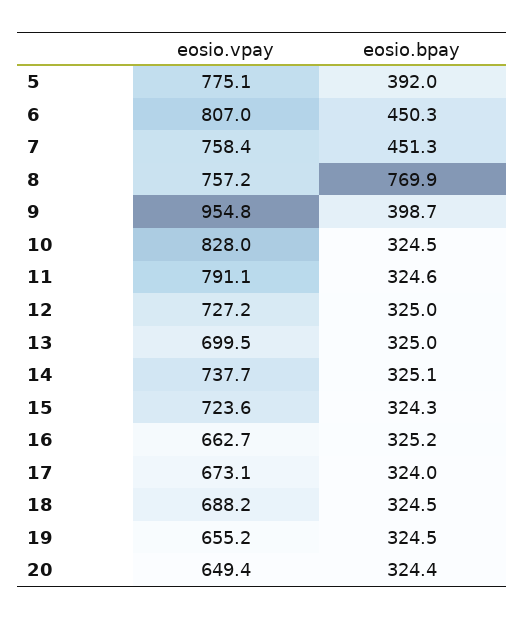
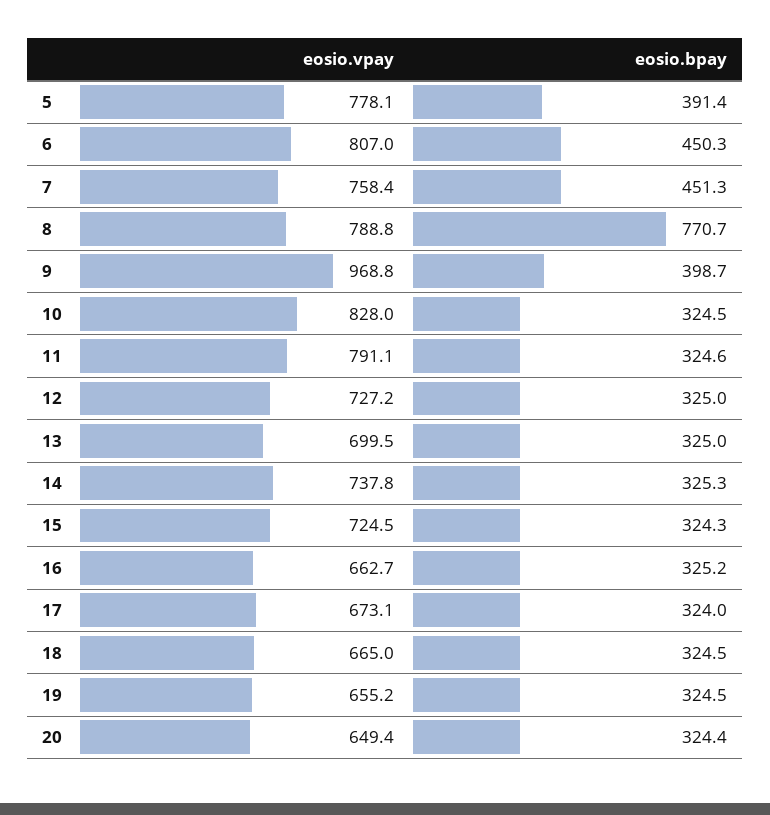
  {
    "eosio.vpay": {
-     "5": 775.1,
+     "5": 778.1,
      "6": 807,
      "7": 758.4,
-     "8": 757.2,
+     "8": 788.8,
-     "9": 954.8,
+     "9": 968.8,
      "10": 828,
      "11": 791.1,
      "12": 727.2,
      "13": 699.5,
-     "14": 737.7,
+     "14": 737.8,
-     "15": 723.6,
+     "15": 724.5,
      "16": 662.7,
      "17": 673.1,
-     "18": 688.2,
+     "18": 665,
      "19": 655.2,
      "20": 649.4
    },
    "eosio.bpay": {
-     "5": 392,
+     "5": 391.4,
      "6": 450.3,
      "7": 451.3,
-     "8": 769.9,
+     "8": 770.7,
      "9": 398.7,
      "10": 324.5,
      "11": 324.6,
      "12": 325,
      "13": 325,
-     "14": 325.1,
+     "14": 325.3,
      "15": 324.3,
      "16": 325.2,
      "17": 324,
      "18": 324.5,
      "19": 324.5,
      "20": 324.4
    }
  }

